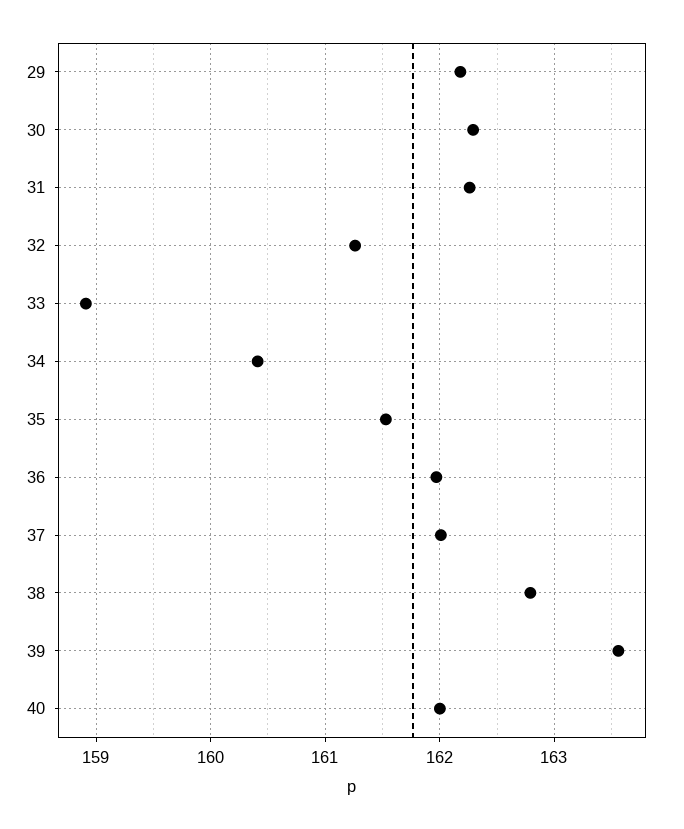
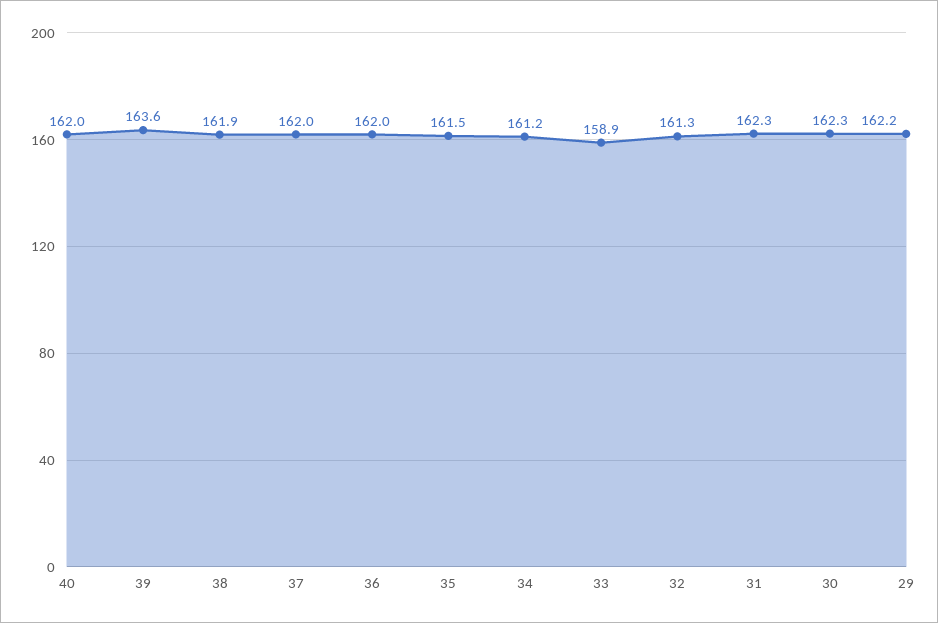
  {
    "29": 162.2,
    "30": 162.3,
    "31": 162.3,
    "32": 161.3,
    "33": 158.9,
-   "34": 160.4,
+   "34": 161.2,
    "35": 161.5,
    "36": 162,
    "37": 162,
-   "38": 162.8,
+   "38": 161.9,
    "39": 163.6,
    "40": 162
  }

